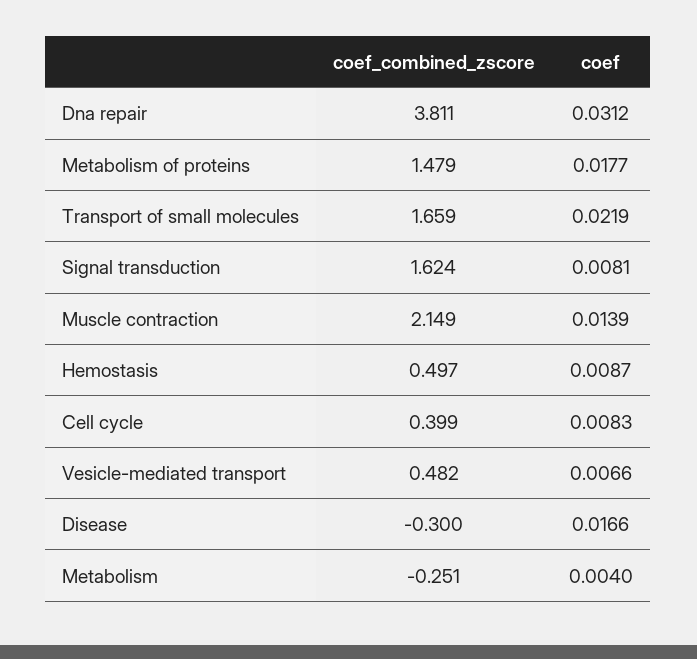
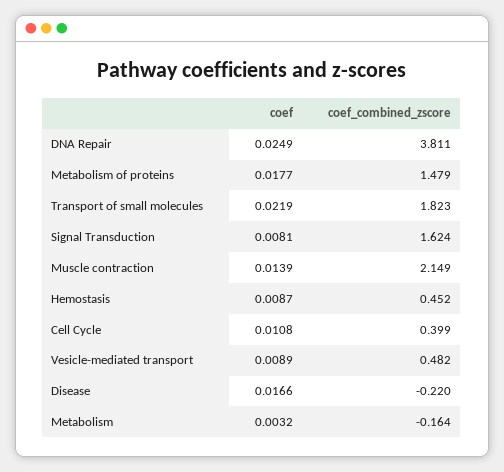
  {
    "coef_combined_zscore": {
      "Dna repair": 3.811,
      "Metabolism of proteins": 1.479,
-     "Transport of small molecules": 1.659,
+     "Transport of small molecules": 1.823,
      "Signal transduction": 1.624,
      "Muscle contraction": 2.149,
-     "Hemostasis": 0.497,
+     "Hemostasis": 0.452,
      "Cell cycle": 0.399,
      "Vesicle-mediated transport": 0.482,
-     "Disease": -0.3,
+     "Disease": -0.22,
-     "Metabolism": -0.251
+     "Metabolism": -0.164
    },
    "coef": {
-     "Dna repair": 0.0312,
+     "Dna repair": 0.0249,
      "Metabolism of proteins": 0.0177,
      "Transport of small molecules": 0.0219,
      "Signal transduction": 0.0081,
      "Muscle contraction": 0.0139,
      "Hemostasis": 0.0087,
-     "Cell cycle": 0.0083,
+     "Cell cycle": 0.0108,
-     "Vesicle-mediated transport": 0.0066,
+     "Vesicle-mediated transport": 0.0089,
      "Disease": 0.0166,
-     "Metabolism": 0.004
+     "Metabolism": 0.0032
    }
  }

